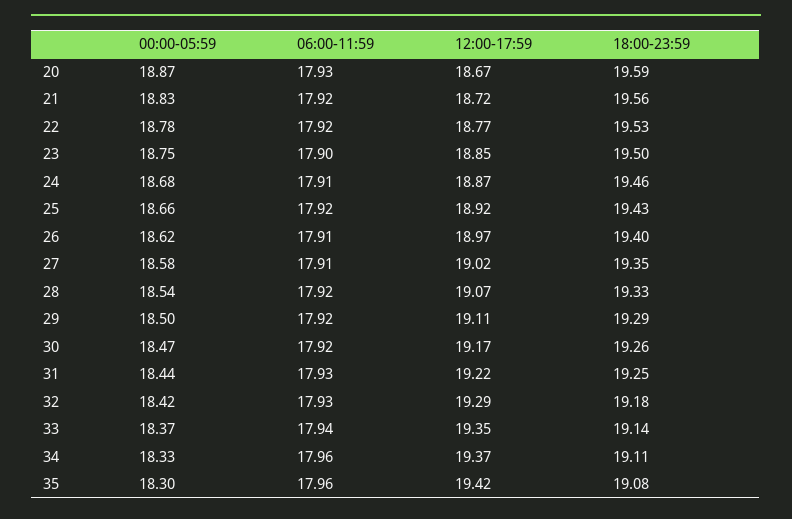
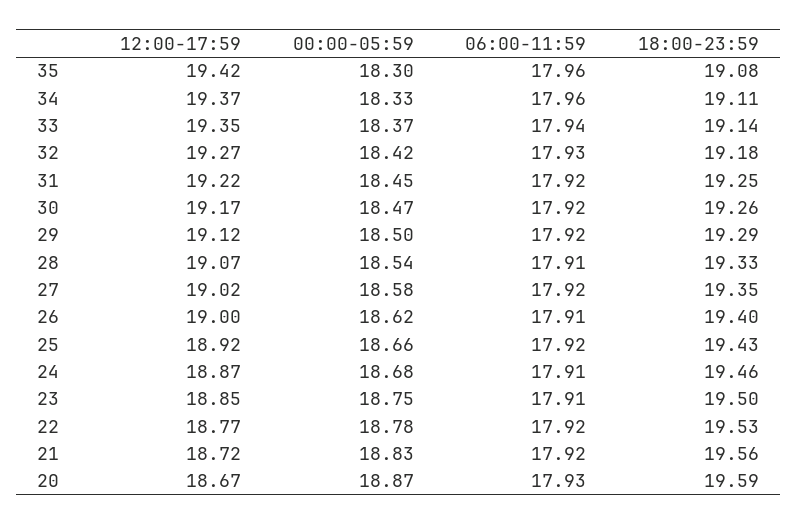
  {
    "00:00-05:59": {
      "20": 18.87,
      "21": 18.83,
      "22": 18.78,
      "23": 18.75,
      "24": 18.68,
      "25": 18.66,
      "26": 18.62,
      "27": 18.58,
      "28": 18.54,
      "29": 18.5,
      "30": 18.47,
-     "31": 18.44,
+     "31": 18.45,
      "32": 18.42,
      "33": 18.37,
      "34": 18.33,
      "35": 18.3
    },
    "06:00-11:59": {
      "20": 17.93,
      "21": 17.92,
      "22": 17.92,
-     "23": 17.9,
+     "23": 17.91,
      "24": 17.91,
      "25": 17.92,
      "26": 17.91,
-     "27": 17.91,
+     "27": 17.92,
-     "28": 17.92,
+     "28": 17.91,
      "29": 17.92,
      "30": 17.92,
-     "31": 17.93,
+     "31": 17.92,
      "32": 17.93,
      "33": 17.94,
      "34": 17.96,
      "35": 17.96
    },
    "12:00-17:59": {
      "20": 18.67,
      "21": 18.72,
      "22": 18.77,
      "23": 18.85,
      "24": 18.87,
      "25": 18.92,
-     "26": 18.97,
+     "26": 19,
      "27": 19.02,
      "28": 19.07,
-     "29": 19.11,
+     "29": 19.12,
      "30": 19.17,
      "31": 19.22,
-     "32": 19.29,
+     "32": 19.27,
      "33": 19.35,
      "34": 19.37,
      "35": 19.42
    },
    "18:00-23:59": {
      "20": 19.59,
      "21": 19.56,
      "22": 19.53,
      "23": 19.5,
      "24": 19.46,
      "25": 19.43,
      "26": 19.4,
      "27": 19.35,
      "28": 19.33,
      "29": 19.29,
      "30": 19.26,
      "31": 19.25,
      "32": 19.18,
      "33": 19.14,
      "34": 19.11,
      "35": 19.08
    }
  }

